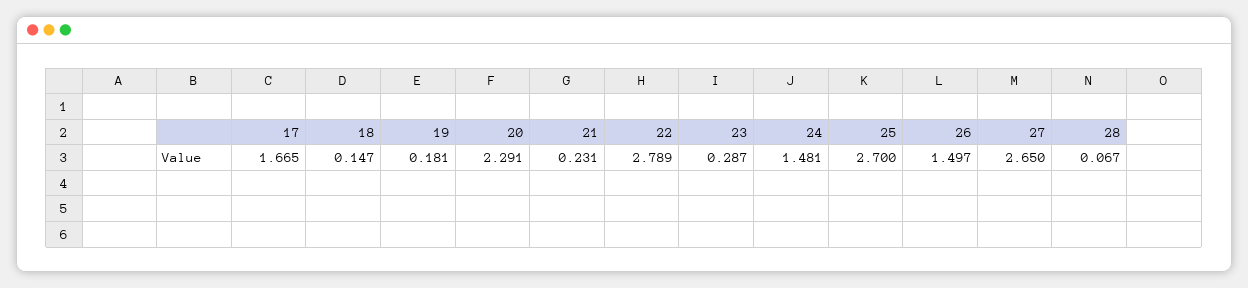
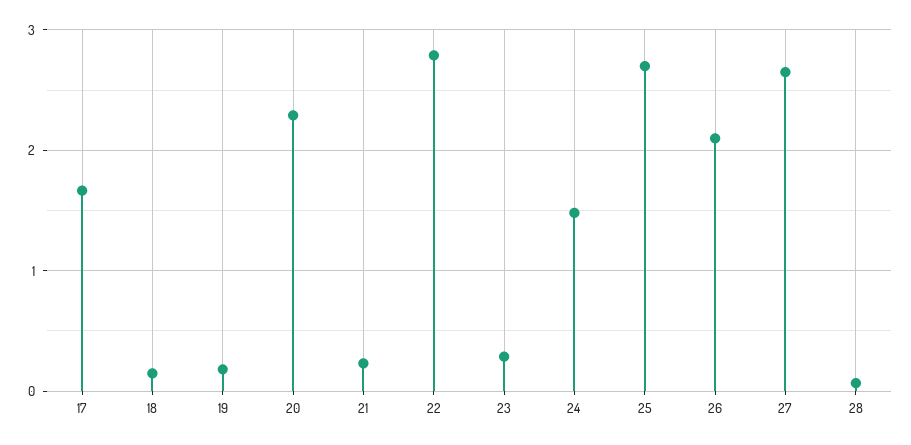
  {
    "17": 1.665,
    "18": 0.147,
    "19": 0.181,
    "20": 2.291,
    "21": 0.231,
    "22": 2.789,
    "23": 0.287,
    "24": 1.481,
    "25": 2.7,
-   "26": 1.497,
+   "26": 2.1,
    "27": 2.65,
    "28": 0.067
  }

